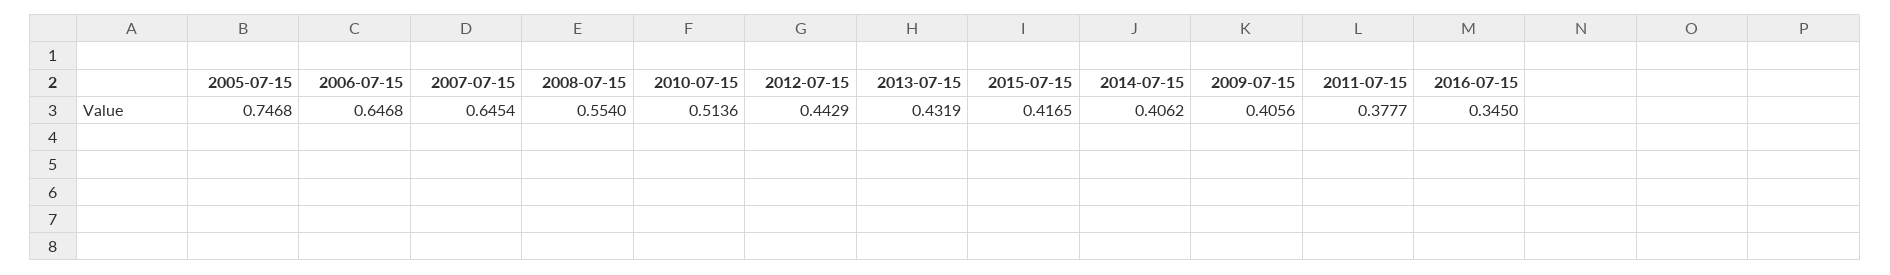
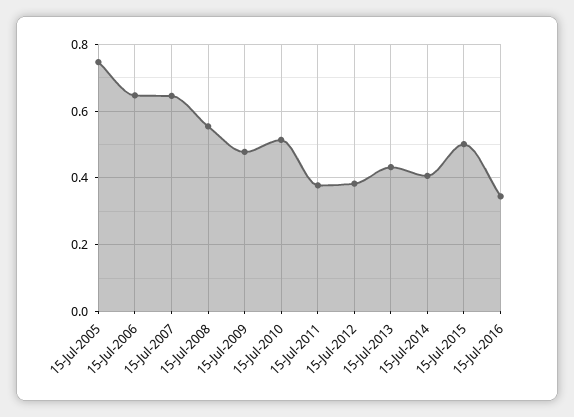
  {
    "2005-07-15": 0.7468,
    "2006-07-15": 0.6468,
    "2007-07-15": 0.6454,
    "2008-07-15": 0.554,
    "2010-07-15": 0.5136,
-   "2012-07-15": 0.4429,
+   "2012-07-15": 0.38,
    "2013-07-15": 0.4319,
-   "2015-07-15": 0.4165,
+   "2015-07-15": 0.5,
    "2014-07-15": 0.4062,
-   "2009-07-15": 0.4056,
+   "2009-07-15": 0.48,
    "2011-07-15": 0.3777,
    "2016-07-15": 0.345
  }

